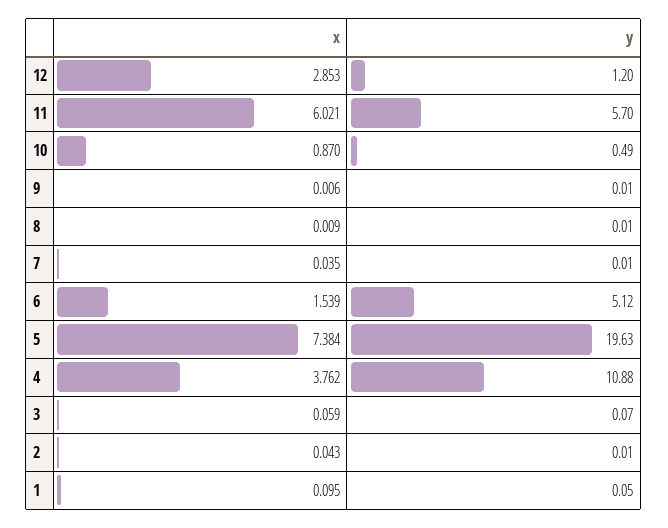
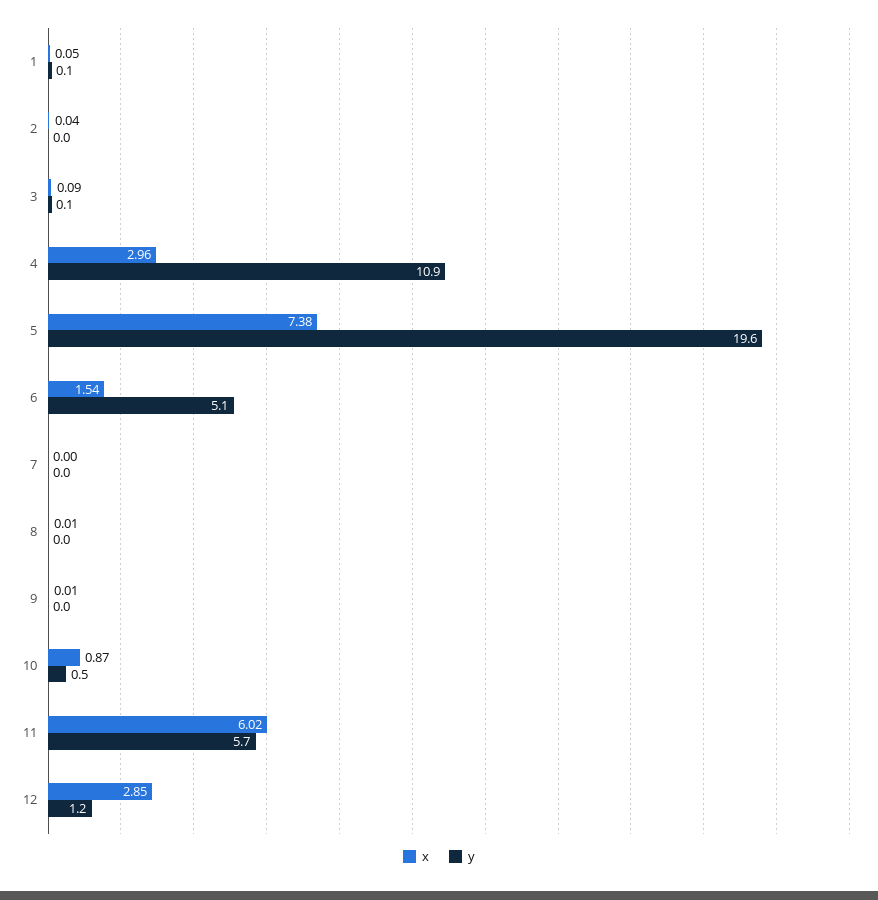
  {
    "x": {
      "12": 2.853,
      "11": 6.021,
      "10": 0.87,
      "9": 0.006,
      "8": 0.009,
-     "7": 0.035,
+     "7": 0,
      "6": 1.539,
      "5": 7.384,
-     "4": 3.762,
+     "4": 2.96,
-     "3": 0.059,
+     "3": 0.09,
      "2": 0.043,
-     "1": 0.095
+     "1": 0.05
    },
    "y": {
      "12": 1.2,
      "11": 5.7,
      "10": 0.49,
      "9": 0.01,
      "8": 0.01,
      "7": 0.01,
      "6": 5.12,
      "5": 19.63,
      "4": 10.88,
      "3": 0.07,
      "2": 0.01,
      "1": 0.05
    }
  }

